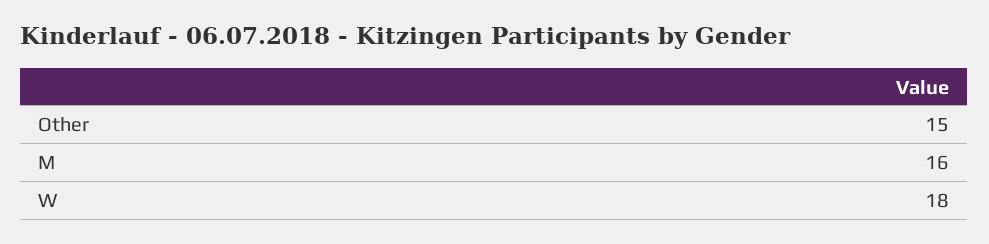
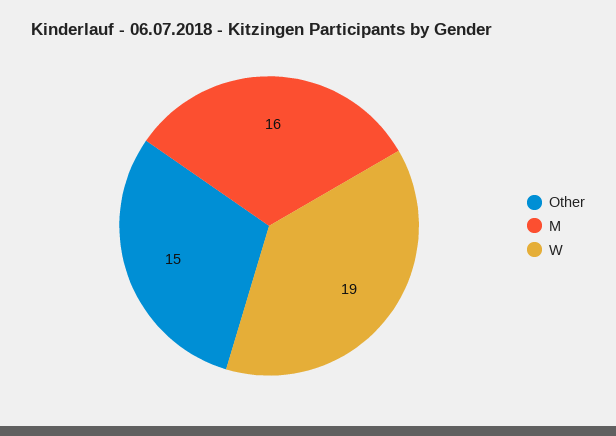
  {
    "Other": 15,
    "M": 16,
-   "W": 18
+   "W": 19
  }

